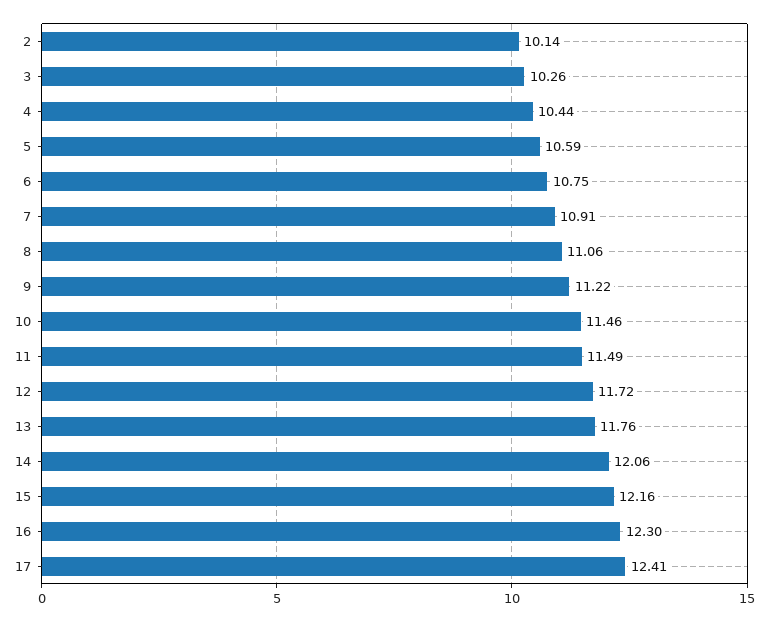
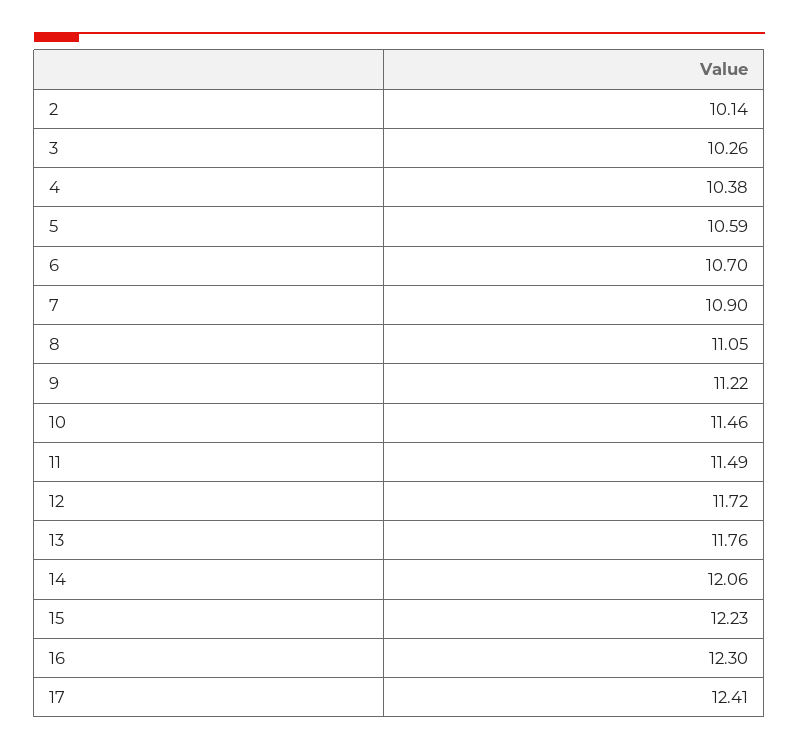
  {
    "2": 10.14,
    "3": 10.26,
-   "4": 10.44,
+   "4": 10.38,
    "5": 10.59,
-   "6": 10.75,
+   "6": 10.7,
-   "7": 10.91,
+   "7": 10.9,
-   "8": 11.06,
+   "8": 11.05,
    "9": 11.22,
    "10": 11.46,
    "11": 11.49,
    "12": 11.72,
    "13": 11.76,
    "14": 12.06,
-   "15": 12.16,
+   "15": 12.23,
    "16": 12.3,
    "17": 12.41
  }

